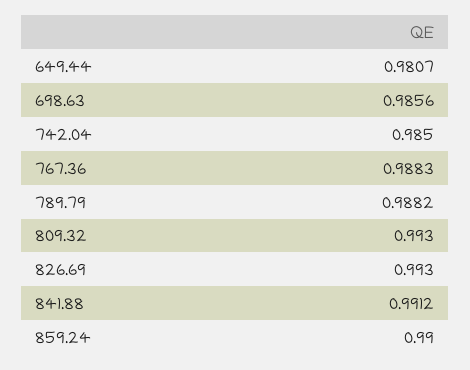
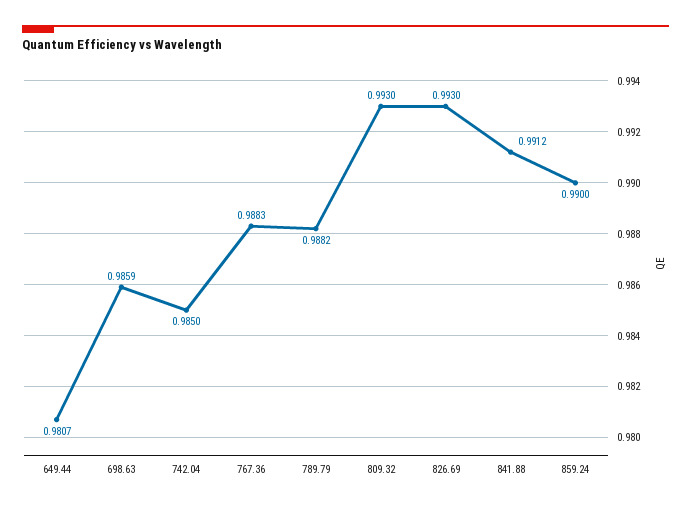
  {
    "649.44": 0.9807,
-   "698.63": 0.9856,
+   "698.63": 0.9859,
    "742.04": 0.985,
    "767.36": 0.9883,
    "789.79": 0.9882,
    "809.32": 0.993,
    "826.69": 0.993,
    "841.88": 0.9912,
    "859.24": 0.99
  }

